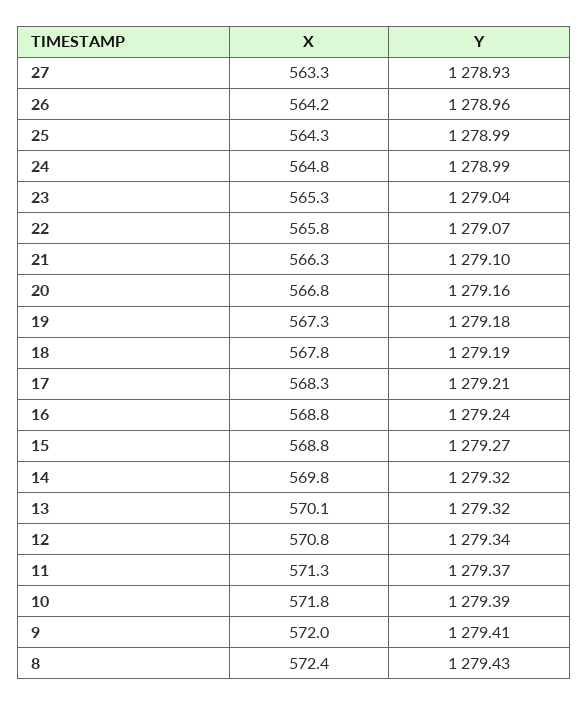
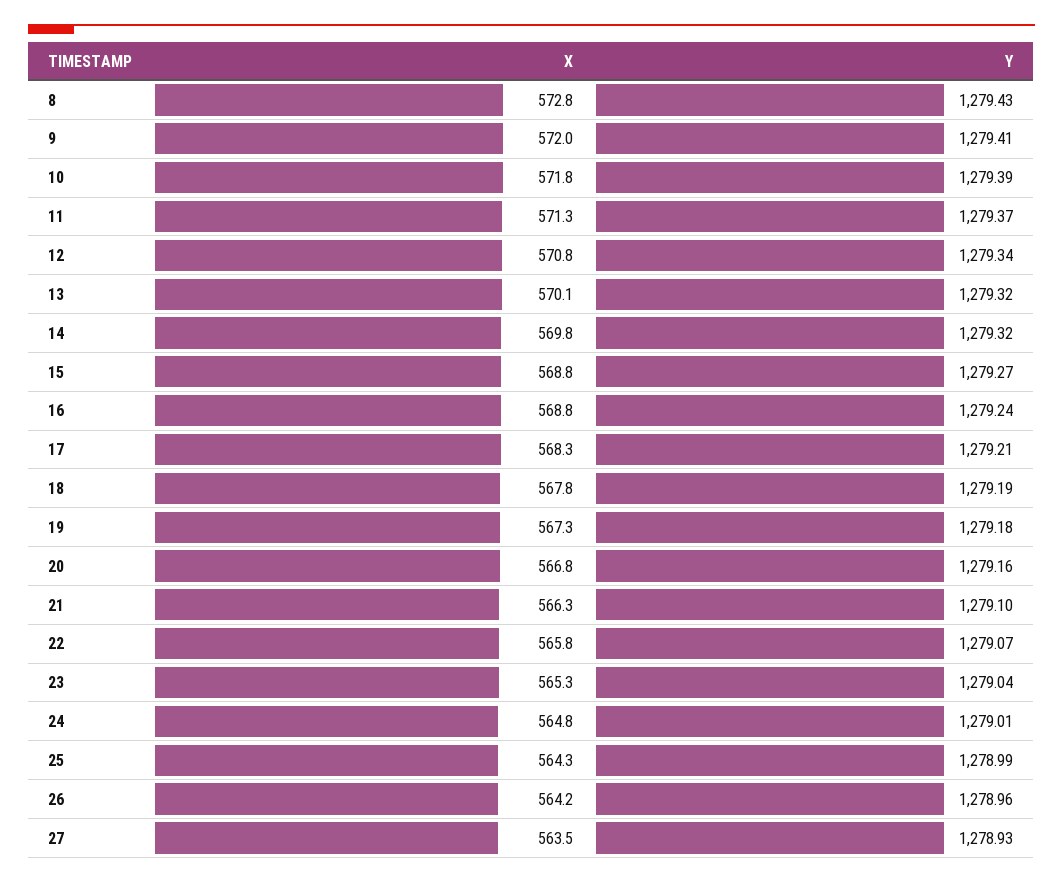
  {
    "X": {
-     "27": 563.3,
+     "27": 563.5,
      "26": 564.2,
      "25": 564.3,
      "24": 564.8,
      "23": 565.3,
      "22": 565.8,
      "21": 566.3,
      "20": 566.8,
      "19": 567.3,
      "18": 567.8,
      "17": 568.3,
      "16": 568.8,
      "15": 568.8,
      "14": 569.8,
      "13": 570.1,
      "12": 570.8,
      "11": 571.3,
      "10": 571.8,
      "9": 572,
-     "8": 572.4
+     "8": 572.8
    },
    "Y": {
      "27": 1278.93,
      "26": 1278.96,
      "25": 1278.99,
-     "24": 1278.99,
+     "24": 1279.01,
      "23": 1279.04,
      "22": 1279.07,
      "21": 1279.1,
      "20": 1279.16,
      "19": 1279.18,
      "18": 1279.19,
      "17": 1279.21,
      "16": 1279.24,
      "15": 1279.27,
      "14": 1279.32,
      "13": 1279.32,
      "12": 1279.34,
      "11": 1279.37,
      "10": 1279.39,
      "9": 1279.41,
      "8": 1279.43
    }
  }

